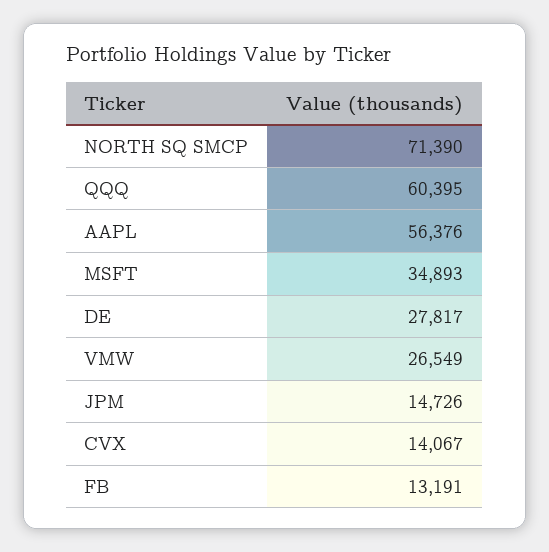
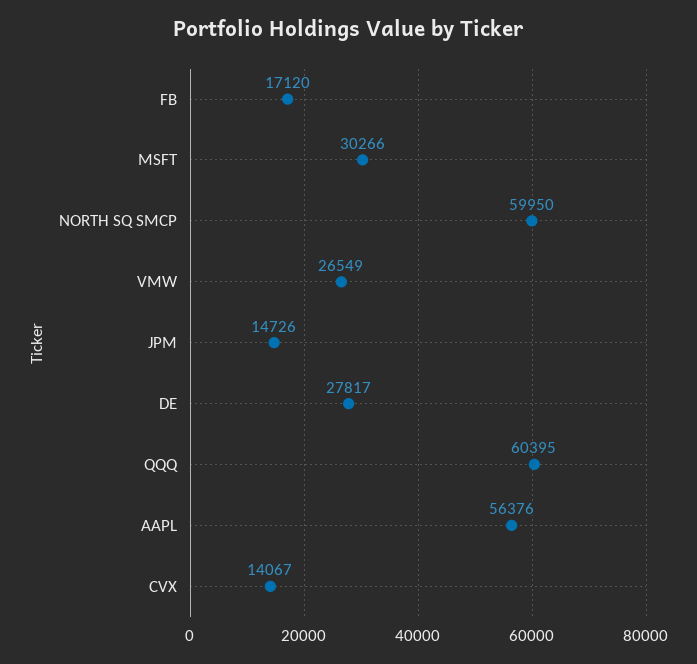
  {
-   "NORTH SQ SMCP": 71390,
+   "NORTH SQ SMCP": 59950,
    "QQQ": 60395,
    "AAPL": 56376,
-   "MSFT": 34893,
+   "MSFT": 30266,
    "DE": 27817,
    "VMW": 26549,
    "JPM": 14726,
    "CVX": 14067,
-   "FB": 13191
+   "FB": 17120
  }

